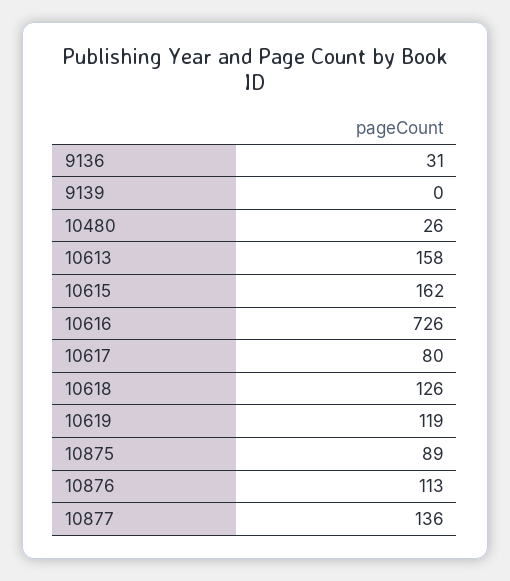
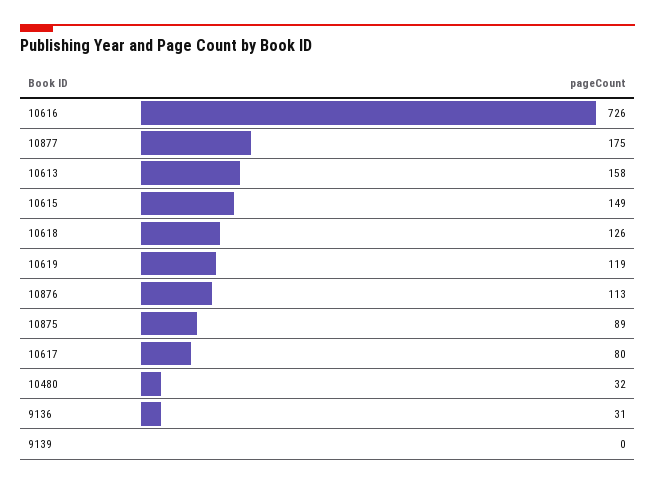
  {
    "9136": 31,
    "9139": 0,
-   "10480": 26,
+   "10480": 32,
    "10613": 158,
-   "10615": 162,
+   "10615": 149,
    "10616": 726,
    "10617": 80,
    "10618": 126,
    "10619": 119,
    "10875": 89,
    "10876": 113,
-   "10877": 136
+   "10877": 175
  }

